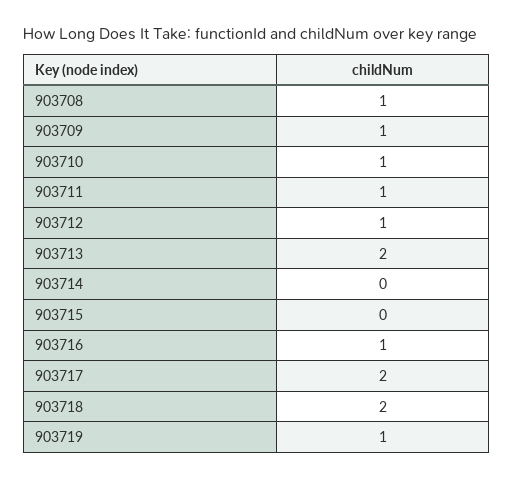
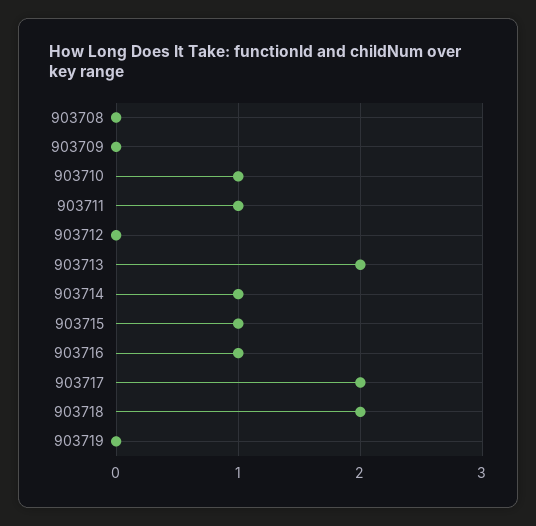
  {
-   "903708": 1,
+   "903708": 0,
-   "903709": 1,
+   "903709": 0,
    "903710": 1,
    "903711": 1,
-   "903712": 1,
+   "903712": 0,
    "903713": 2,
-   "903714": 0,
+   "903714": 1,
-   "903715": 0,
+   "903715": 1,
    "903716": 1,
    "903717": 2,
    "903718": 2,
-   "903719": 1
+   "903719": 0
  }

